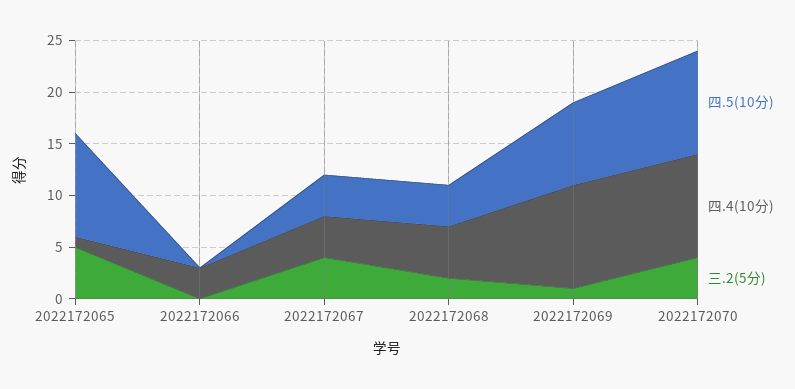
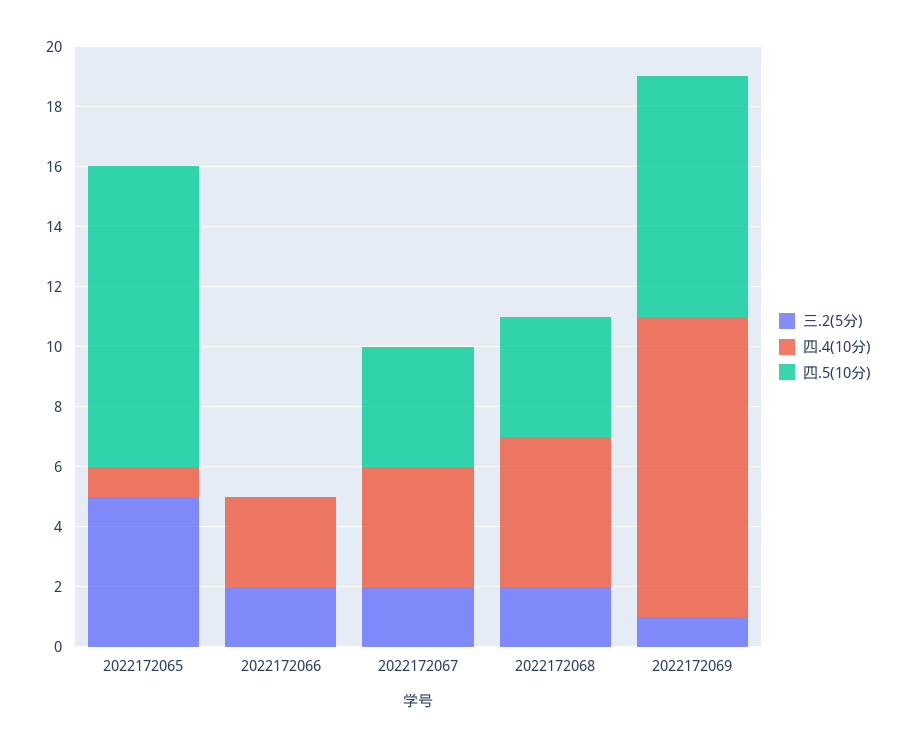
  {
    "四.5(10分)": {
      "2022172065": 10,
      "2022172066": 0,
      "2022172067": 4,
      "2022172068": 4,
-     "2022172069": 8,
+     "2022172069": 8
-     "2022172070": 10
    },
    "四.4(10分)": {
      "2022172065": 1,
      "2022172066": 3,
      "2022172067": 4,
      "2022172068": 5,
-     "2022172069": 10,
+     "2022172069": 10
-     "2022172070": 10
    },
    "三.2(5分)": {
      "2022172065": 5,
-     "2022172066": 0,
+     "2022172066": 2,
-     "2022172067": 4,
+     "2022172067": 2,
      "2022172068": 2,
-     "2022172069": 1,
+     "2022172069": 1
-     "2022172070": 4
    }
  }

